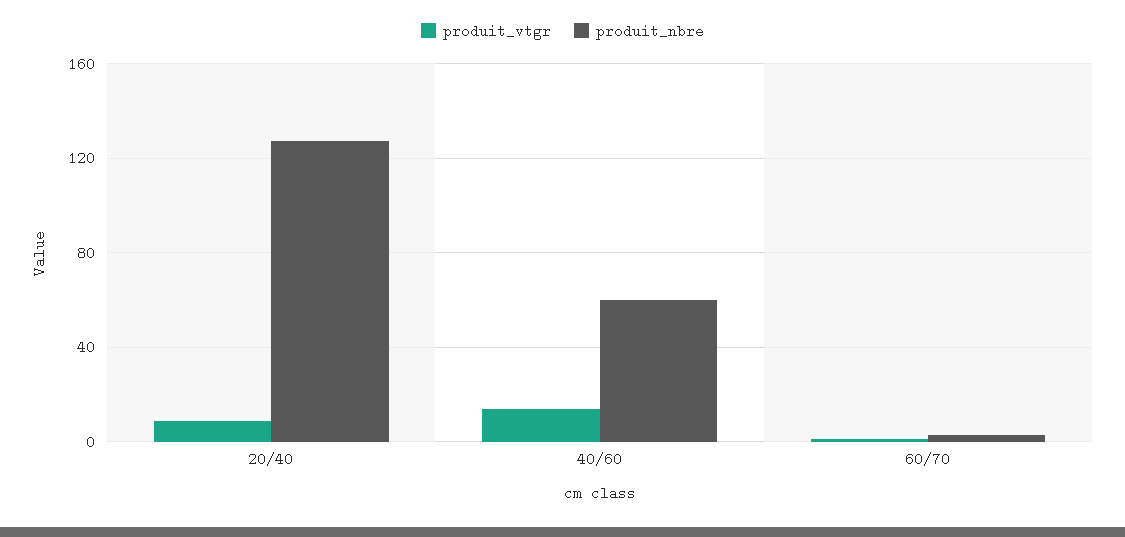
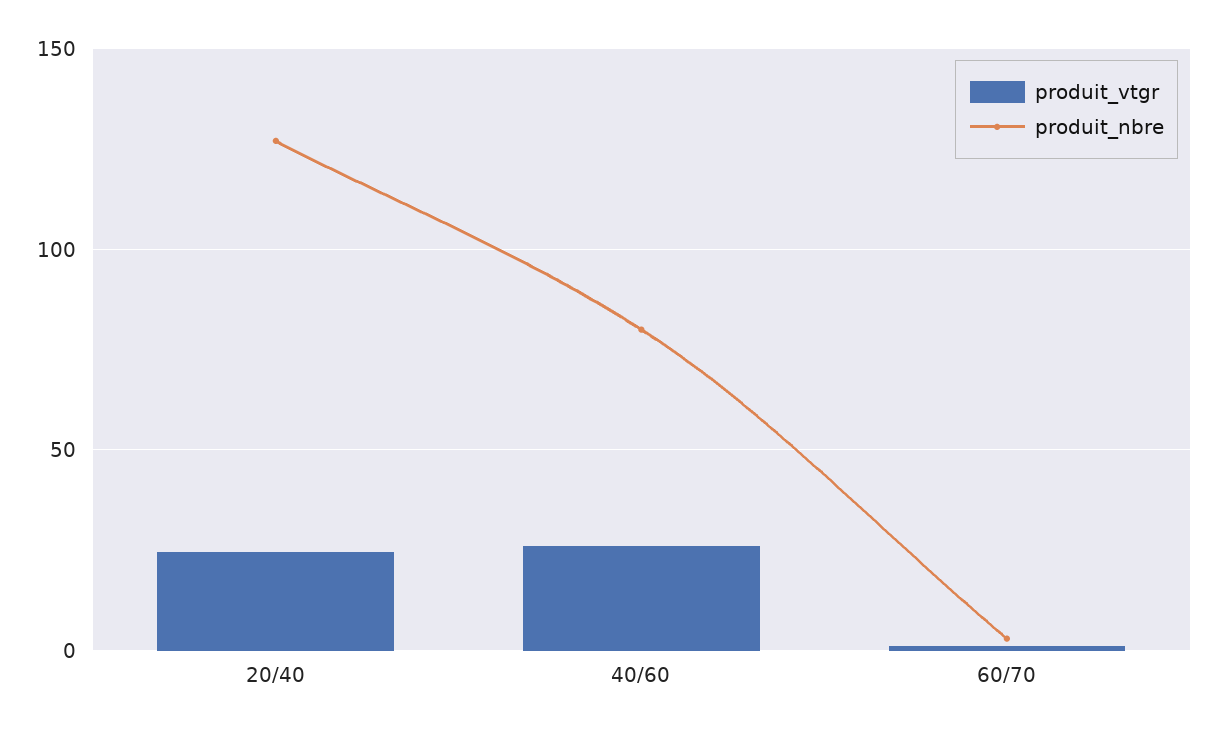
  {
    "produit_vtgr": {
-     "20/40": 10,
+     "20/40": 25,
-     "40/60": 15,
+     "40/60": 25,
      "60/70": 0
    },
    "produit_nbre": {
      "20/40": 125,
-     "40/60": 60,
+     "40/60": 80,
      "60/70": 5
    }
  }

